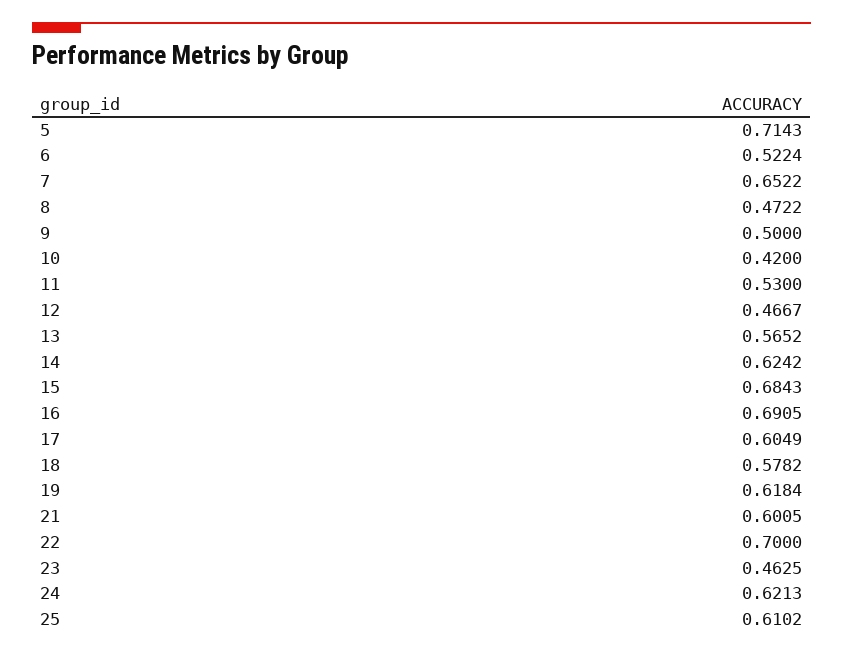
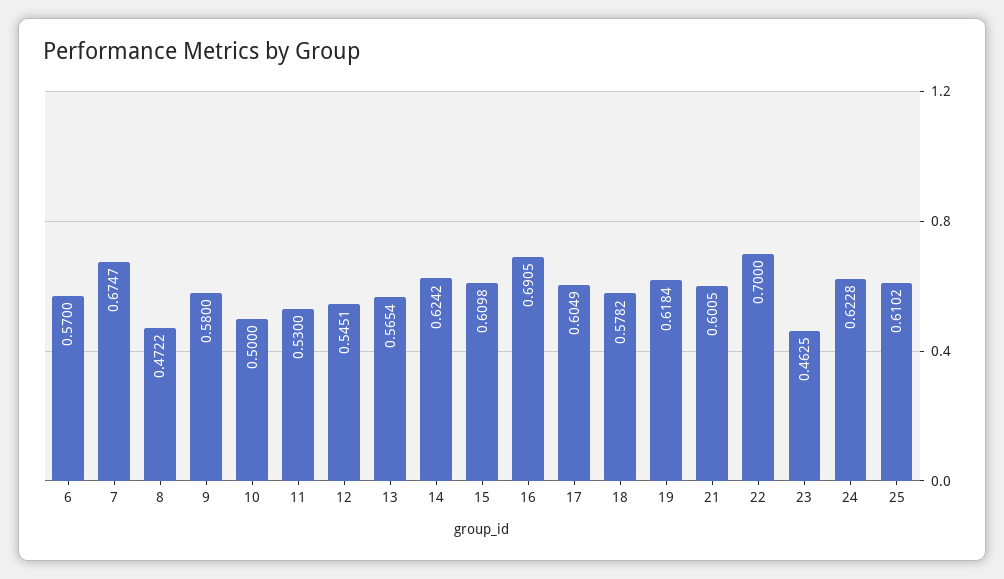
  {
-   "5": 0.7143,
-   "6": 0.5224,
+   "6": 0.57,
-   "7": 0.6522,
+   "7": 0.6747,
    "8": 0.4722,
-   "9": 0.5,
+   "9": 0.58,
-   "10": 0.42,
+   "10": 0.5,
    "11": 0.53,
-   "12": 0.4667,
+   "12": 0.5451,
-   "13": 0.5652,
+   "13": 0.5654,
    "14": 0.6242,
-   "15": 0.6843,
+   "15": 0.6098,
    "16": 0.6905,
    "17": 0.6049,
    "18": 0.5782,
    "19": 0.6184,
    "21": 0.6005,
    "22": 0.7,
    "23": 0.4625,
-   "24": 0.6213,
+   "24": 0.6228,
    "25": 0.6102
  }

